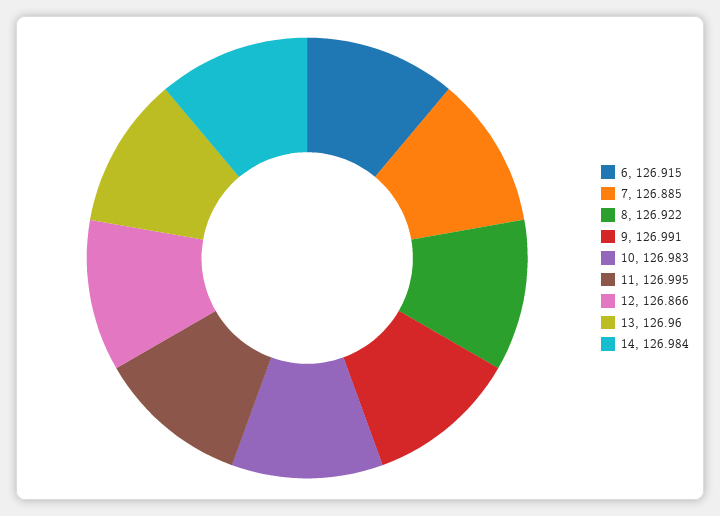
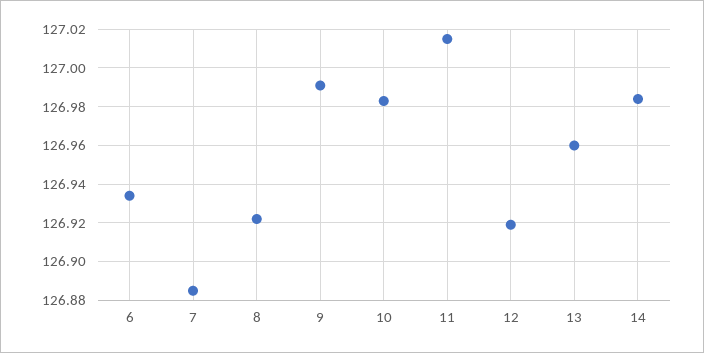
  {
-   "6": 126.915,
+   "6": 126.935,
    "7": 126.885,
    "8": 126.922,
    "9": 126.991,
    "10": 126.983,
-   "11": 126.995,
+   "11": 127.015,
-   "12": 126.866,
+   "12": 126.92,
    "13": 126.96,
    "14": 126.984
  }

